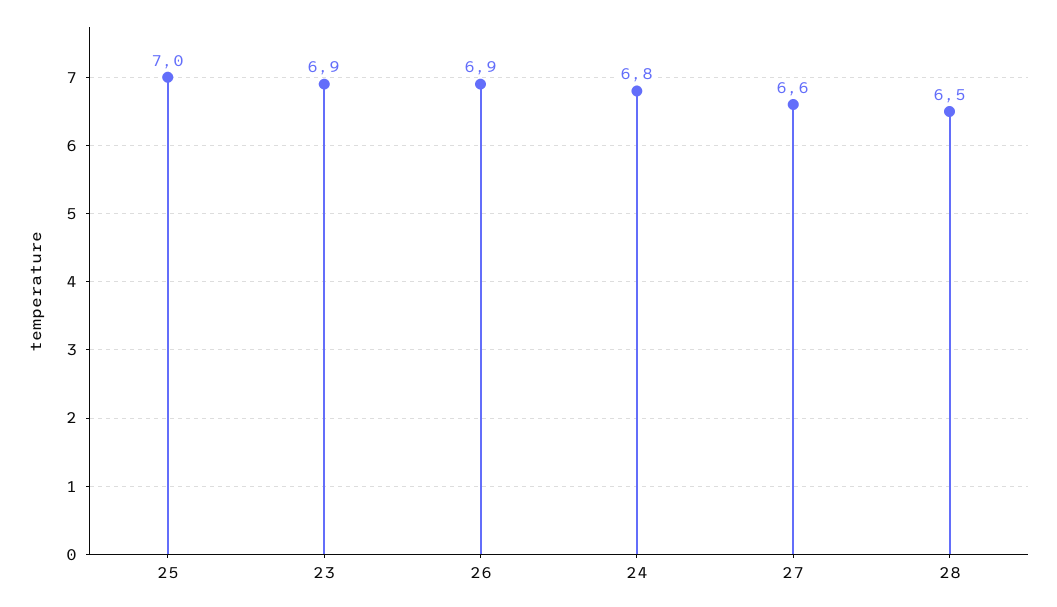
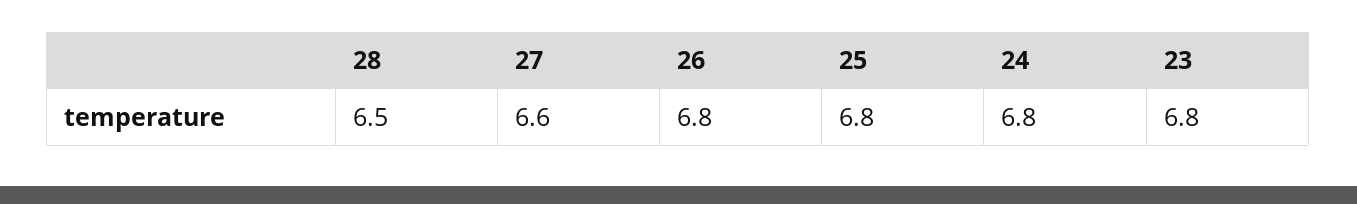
  {
-   "25": 7,
+   "25": 6.8,
-   "23": 6.9,
+   "23": 6.8,
-   "26": 6.9,
+   "26": 6.8,
    "24": 6.8,
    "27": 6.6,
    "28": 6.5
  }

